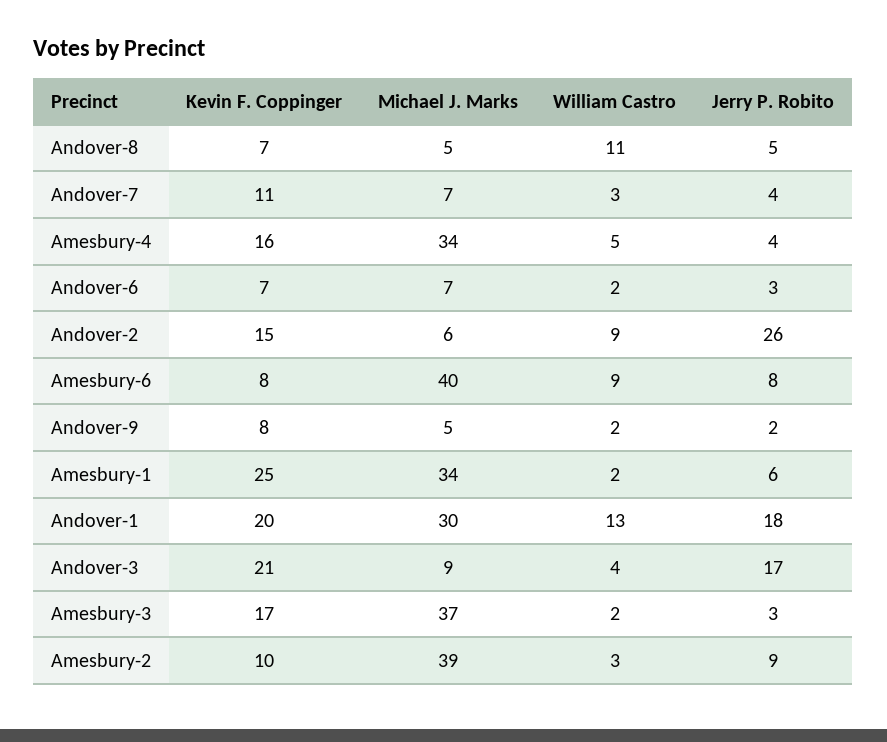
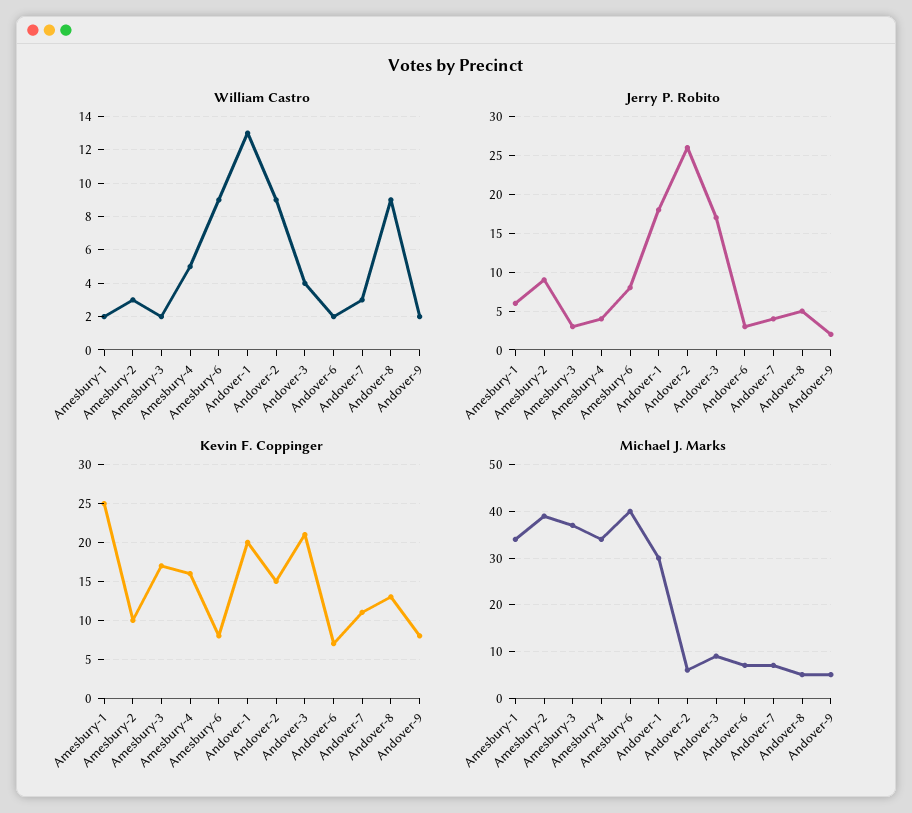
  {
    "Kevin F. Coppinger": {
-     "Andover-8": 7,
+     "Andover-8": 13,
      "Andover-7": 11,
      "Amesbury-4": 16,
      "Andover-6": 7,
      "Andover-2": 15,
      "Amesbury-6": 8,
      "Andover-9": 8,
      "Amesbury-1": 25,
      "Andover-1": 20,
      "Andover-3": 21,
      "Amesbury-3": 17,
      "Amesbury-2": 10
    },
    "Michael J. Marks": {
      "Andover-8": 5,
      "Andover-7": 7,
      "Amesbury-4": 34,
      "Andover-6": 7,
      "Andover-2": 6,
      "Amesbury-6": 40,
      "Andover-9": 5,
      "Amesbury-1": 34,
      "Andover-1": 30,
      "Andover-3": 9,
      "Amesbury-3": 37,
      "Amesbury-2": 39
    },
    "William Castro": {
-     "Andover-8": 11,
+     "Andover-8": 9,
      "Andover-7": 3,
      "Amesbury-4": 5,
      "Andover-6": 2,
      "Andover-2": 9,
      "Amesbury-6": 9,
      "Andover-9": 2,
      "Amesbury-1": 2,
      "Andover-1": 13,
      "Andover-3": 4,
      "Amesbury-3": 2,
      "Amesbury-2": 3
    },
    "Jerry P. Robito": {
      "Andover-8": 5,
      "Andover-7": 4,
      "Amesbury-4": 4,
      "Andover-6": 3,
      "Andover-2": 26,
      "Amesbury-6": 8,
      "Andover-9": 2,
      "Amesbury-1": 6,
      "Andover-1": 18,
      "Andover-3": 17,
      "Amesbury-3": 3,
      "Amesbury-2": 9
    }
  }

